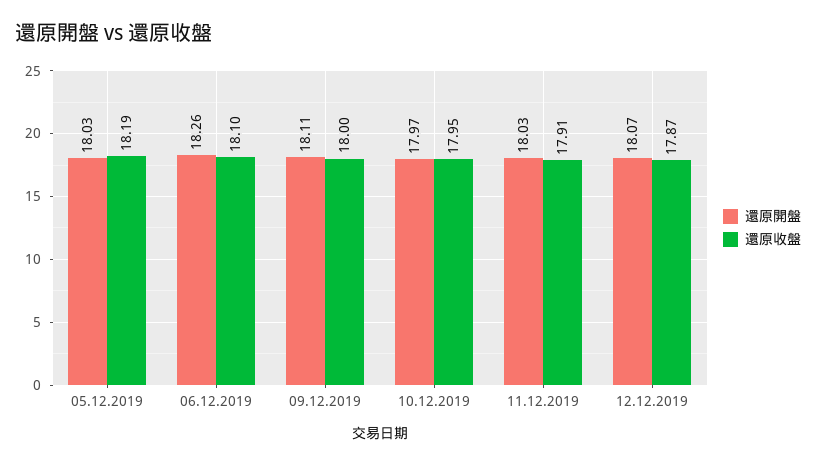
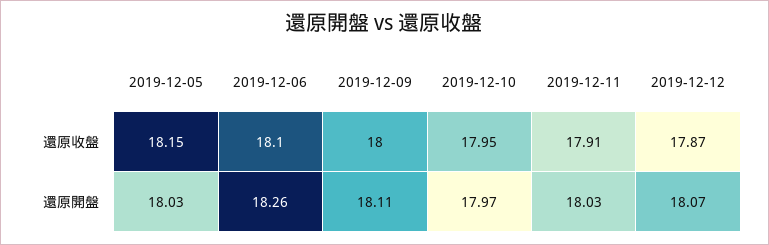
  {
    "還原開盤": {
      "05.12.2019": 18.03,
      "06.12.2019": 18.26,
      "09.12.2019": 18.11,
      "10.12.2019": 17.97,
      "11.12.2019": 18.03,
      "12.12.2019": 18.07
    },
    "還原收盤": {
-     "05.12.2019": 18.19,
+     "05.12.2019": 18.15,
      "06.12.2019": 18.1,
      "09.12.2019": 18,
      "10.12.2019": 17.95,
      "11.12.2019": 17.91,
      "12.12.2019": 17.87
    }
  }

